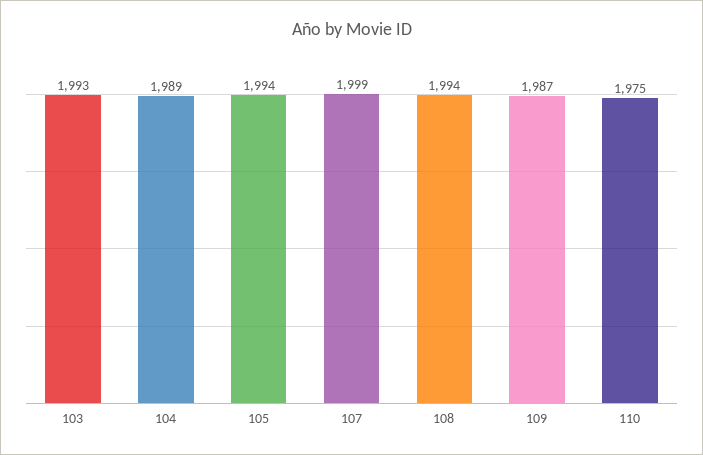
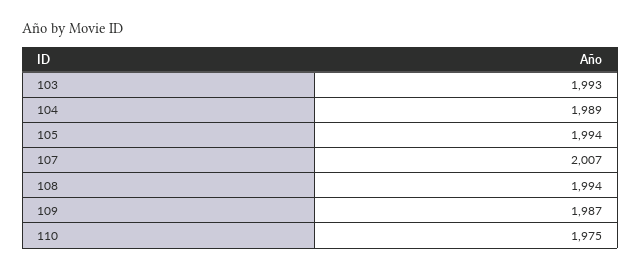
  {
    "103": 1993,
    "104": 1989,
    "105": 1994,
-   "107": 1999,
+   "107": 2007,
    "108": 1994,
    "109": 1987,
    "110": 1975
  }

